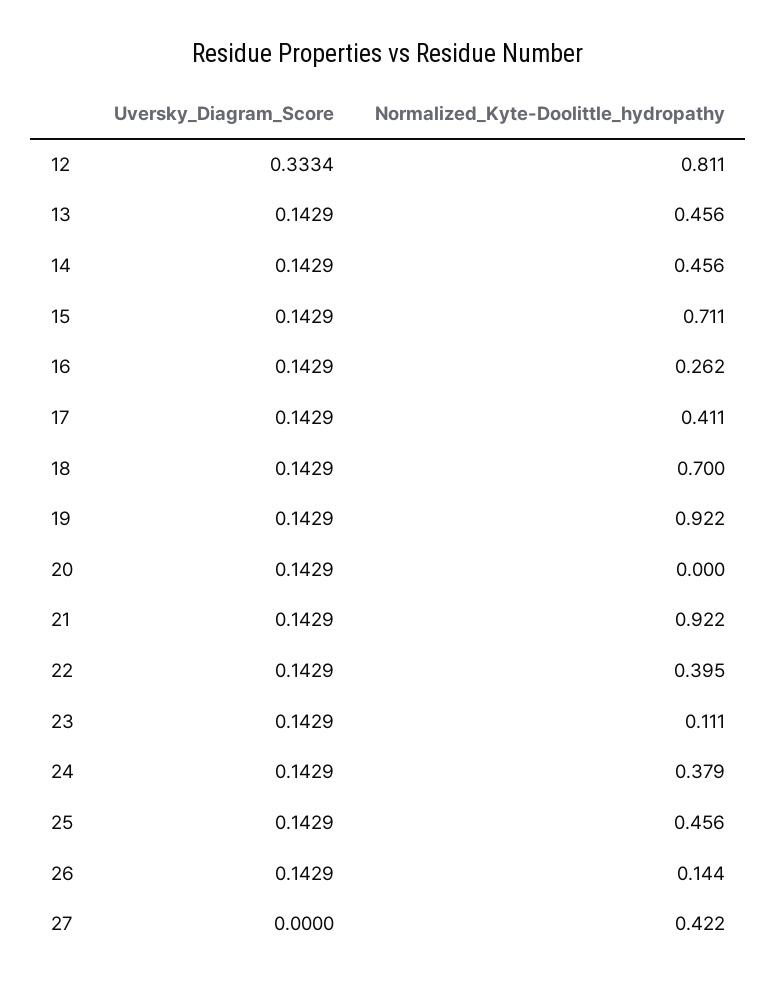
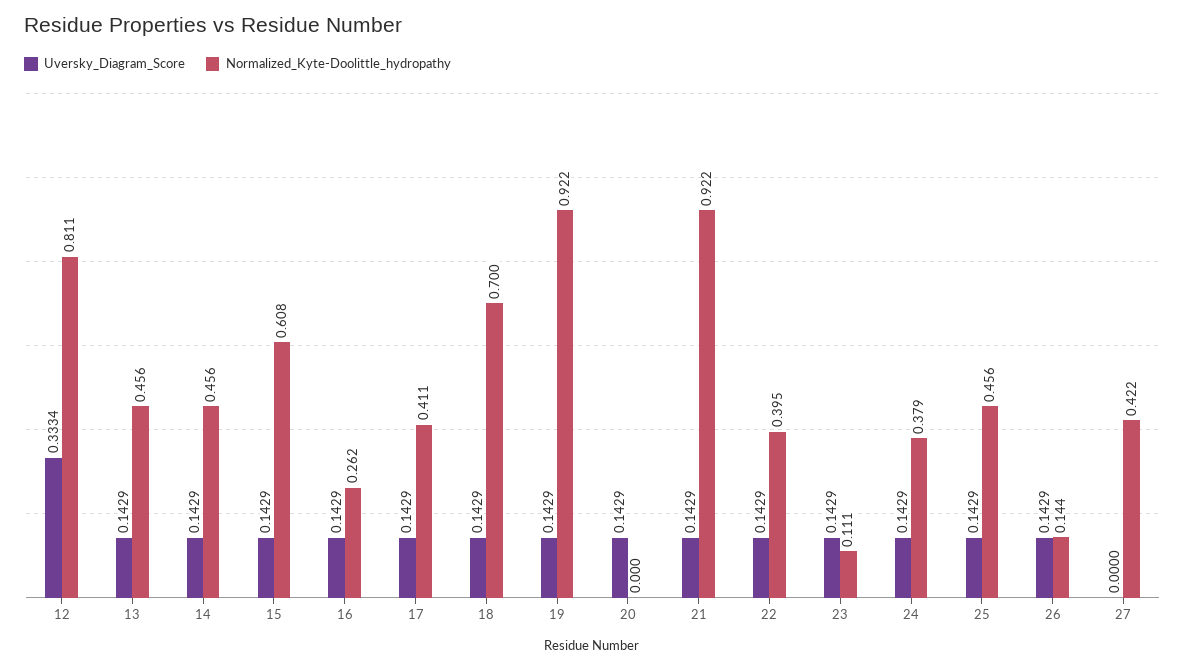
  {
    "Uversky_Diagram_Score": {
      "12": 0.3334,
      "13": 0.1429,
      "14": 0.1429,
      "15": 0.1429,
      "16": 0.1429,
      "17": 0.1429,
      "18": 0.1429,
      "19": 0.1429,
      "20": 0.1429,
      "21": 0.1429,
      "22": 0.1429,
      "23": 0.1429,
      "24": 0.1429,
      "25": 0.1429,
      "26": 0.1429,
      "27": 0
    },
    "Normalized_Kyte-Doolittle_hydropathy": {
      "12": 0.811,
      "13": 0.456,
      "14": 0.456,
-     "15": 0.711,
+     "15": 0.608,
      "16": 0.262,
      "17": 0.411,
      "18": 0.7,
      "19": 0.922,
      "20": 0,
      "21": 0.922,
      "22": 0.395,
      "23": 0.111,
      "24": 0.379,
      "25": 0.456,
      "26": 0.144,
      "27": 0.422
    }
  }

